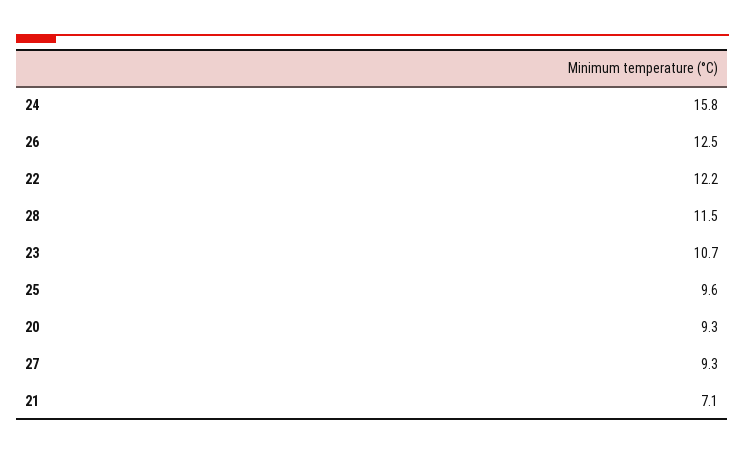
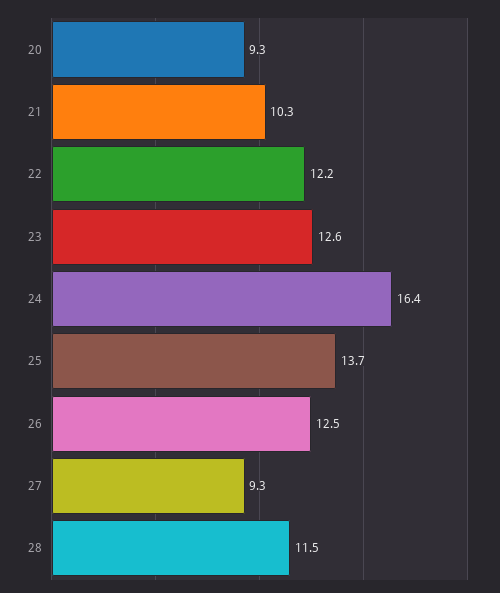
  {
-   "24": 15.8,
+   "24": 16.4,
    "26": 12.5,
    "22": 12.2,
    "28": 11.5,
-   "23": 10.7,
+   "23": 12.6,
-   "25": 9.6,
+   "25": 13.7,
    "20": 9.3,
    "27": 9.3,
-   "21": 7.1
+   "21": 10.3
  }

